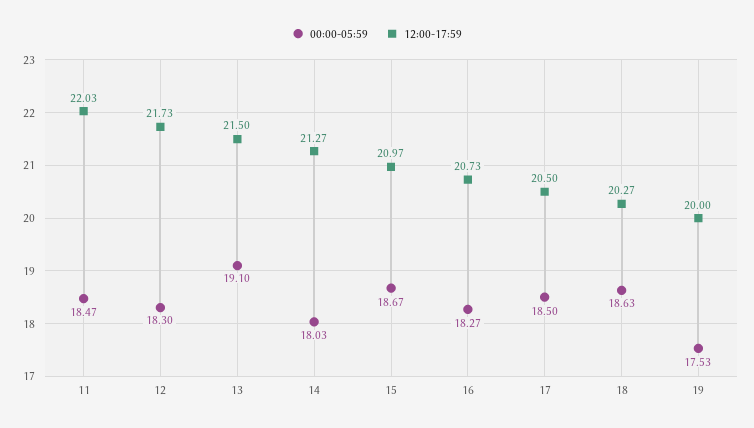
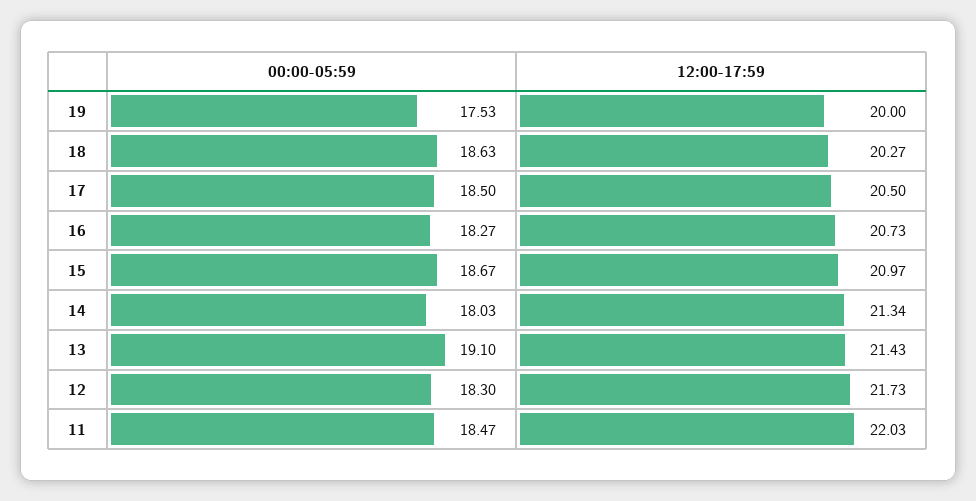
  {
    "00:00-05:59": {
      "11": 18.47,
      "12": 18.3,
      "13": 19.1,
      "14": 18.03,
      "15": 18.67,
      "16": 18.27,
      "17": 18.5,
      "18": 18.63,
      "19": 17.53
    },
    "12:00-17:59": {
      "11": 22.03,
      "12": 21.73,
-     "13": 21.5,
+     "13": 21.43,
-     "14": 21.27,
+     "14": 21.34,
      "15": 20.97,
      "16": 20.73,
      "17": 20.5,
      "18": 20.27,
      "19": 20
    }
  }

